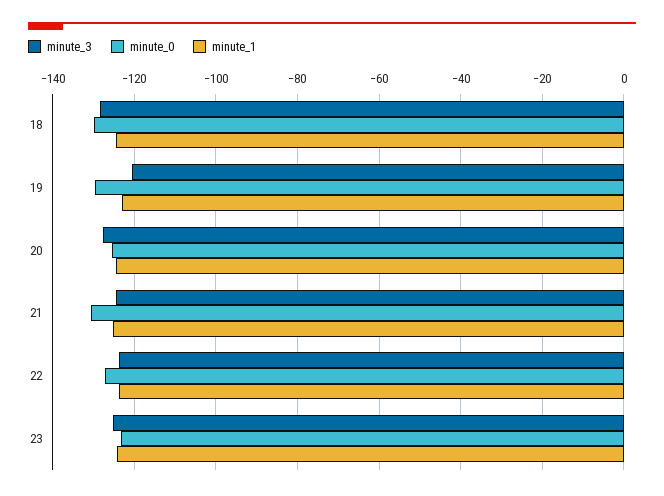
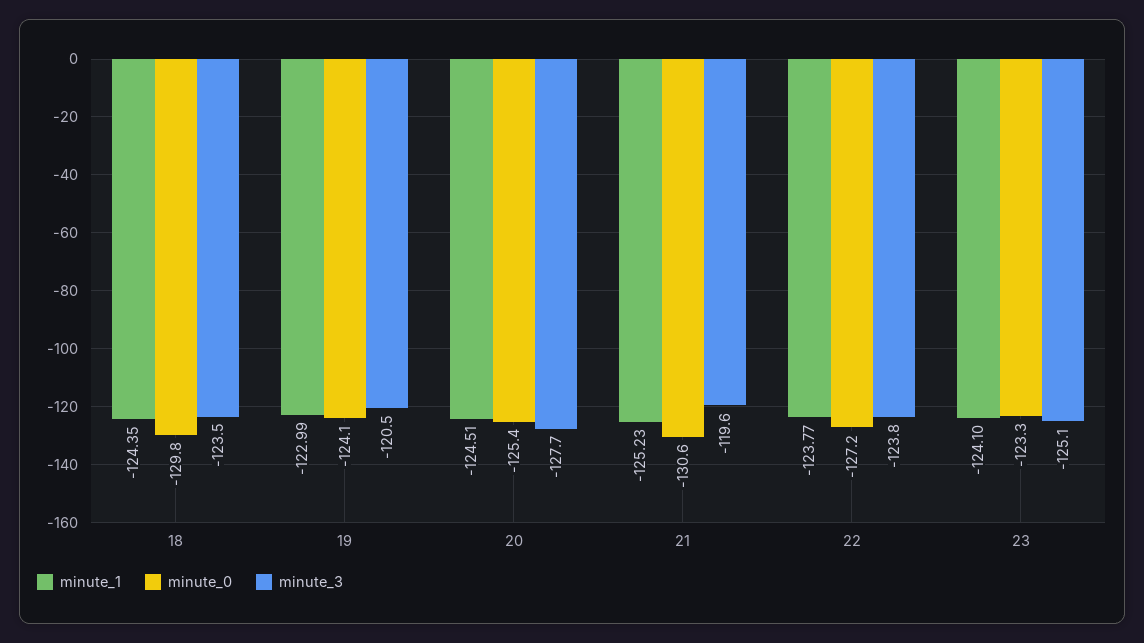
  {
    "minute_3": {
-     "18": -128,
+     "18": -123.5,
      "19": -120.5,
      "20": -127.7,
-     "21": -124,
+     "21": -119.6,
      "22": -123.8,
      "23": -125.1
    },
    "minute_0": {
      "18": -129.8,
-     "19": -130,
+     "19": -124.1,
      "20": -125.4,
      "21": -130.6,
      "22": -127.2,
      "23": -123.3
    },
    "minute_1": {
      "18": -124.35,
      "19": -122.99,
      "20": -124.51,
      "21": -125.23,
      "22": -123.77,
      "23": -124.1
    }
  }

